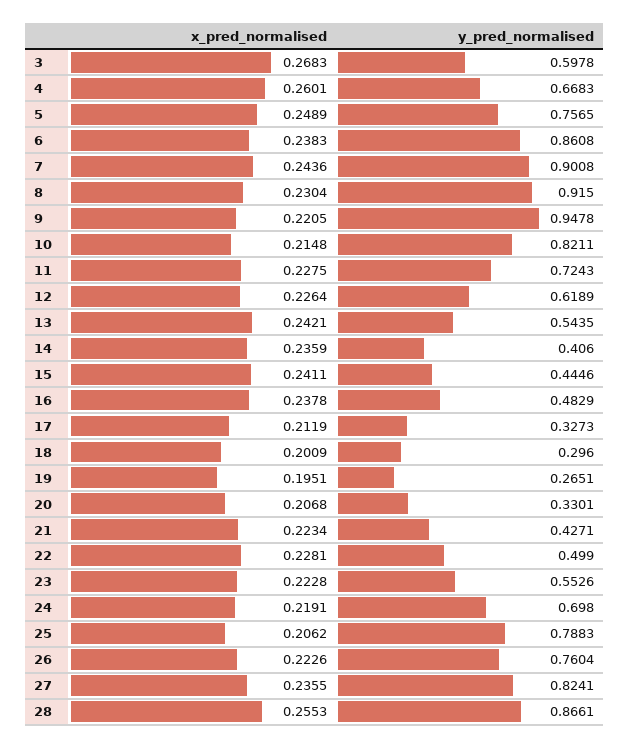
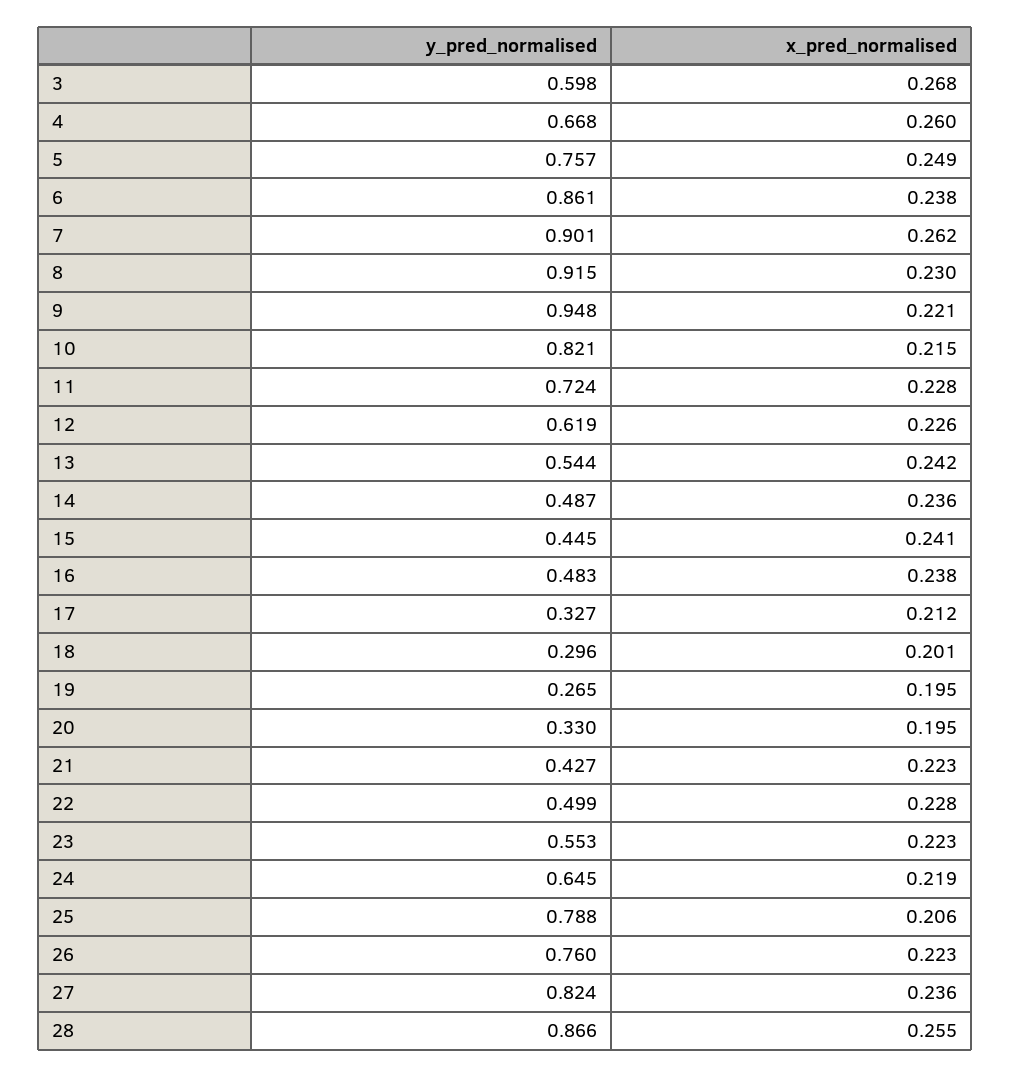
  {
    "x_pred_normalised": {
      "3": 0.2683,
      "4": 0.2601,
      "5": 0.2489,
      "6": 0.2383,
-     "7": 0.2436,
+     "7": 0.262,
      "8": 0.2304,
      "9": 0.2205,
      "10": 0.2148,
      "11": 0.2275,
      "12": 0.2264,
      "13": 0.2421,
      "14": 0.2359,
      "15": 0.2411,
      "16": 0.2378,
      "17": 0.2119,
      "18": 0.2009,
      "19": 0.1951,
-     "20": 0.2068,
+     "20": 0.195,
      "21": 0.2234,
      "22": 0.2281,
      "23": 0.2228,
      "24": 0.2191,
      "25": 0.2062,
      "26": 0.2226,
      "27": 0.2355,
      "28": 0.2553
    },
    "y_pred_normalised": {
      "3": 0.5978,
      "4": 0.6683,
      "5": 0.7565,
      "6": 0.8608,
      "7": 0.9008,
      "8": 0.915,
      "9": 0.9478,
      "10": 0.8211,
      "11": 0.7243,
      "12": 0.6189,
      "13": 0.5435,
-     "14": 0.406,
+     "14": 0.487,
      "15": 0.4446,
      "16": 0.4829,
      "17": 0.3273,
      "18": 0.296,
      "19": 0.2651,
      "20": 0.3301,
      "21": 0.4271,
      "22": 0.499,
      "23": 0.5526,
-     "24": 0.698,
+     "24": 0.645,
      "25": 0.7883,
      "26": 0.7604,
      "27": 0.8241,
      "28": 0.8661
    }
  }

